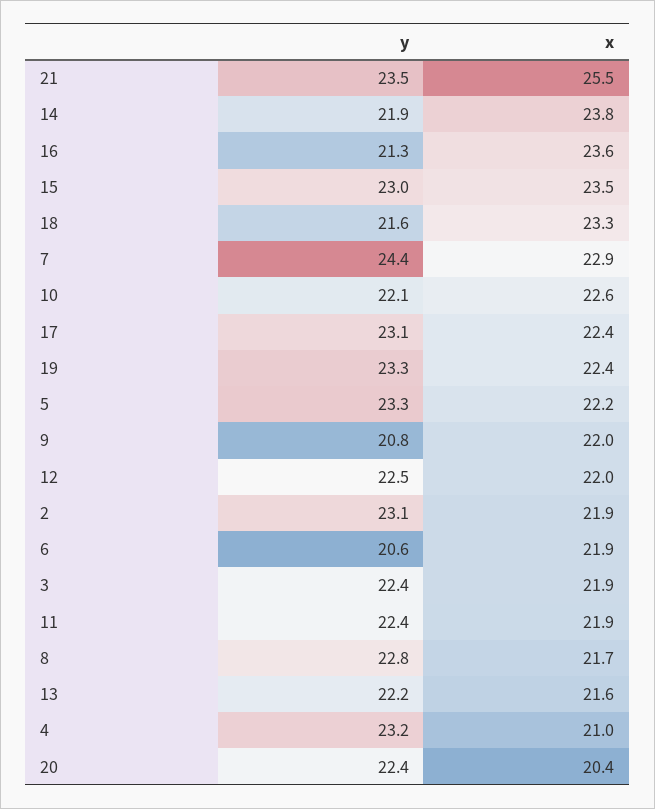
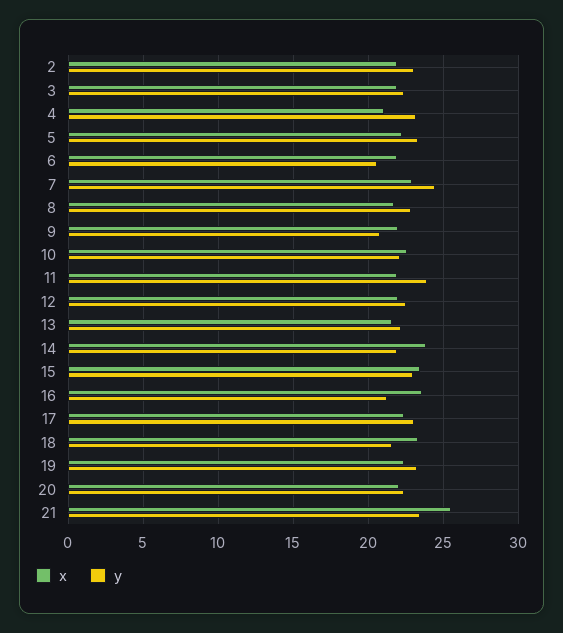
  {
    "y": {
      "21": 23.5,
      "14": 21.9,
      "16": 21.3,
      "15": 23,
      "18": 21.6,
      "7": 24.4,
      "10": 22.1,
      "17": 23.1,
      "19": 23.3,
      "5": 23.3,
      "9": 20.8,
      "12": 22.5,
      "2": 23.1,
      "6": 20.6,
      "3": 22.4,
-     "11": 22.4,
+     "11": 24,
      "8": 22.8,
      "13": 22.2,
      "4": 23.2,
      "20": 22.4
    },
    "x": {
      "21": 25.5,
      "14": 23.8,
      "16": 23.6,
      "15": 23.5,
      "18": 23.3,
      "7": 22.9,
      "10": 22.6,
      "17": 22.4,
      "19": 22.4,
      "5": 22.2,
      "9": 22,
      "12": 22,
      "2": 21.9,
      "6": 21.9,
      "3": 21.9,
      "11": 21.9,
      "8": 21.7,
      "13": 21.6,
      "4": 21,
-     "20": 20.4
+     "20": 22
    }
  }

